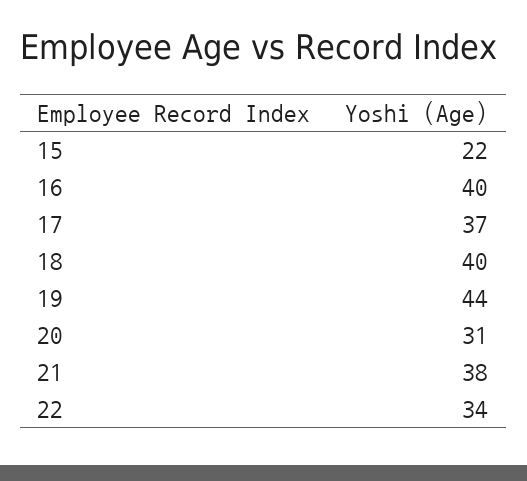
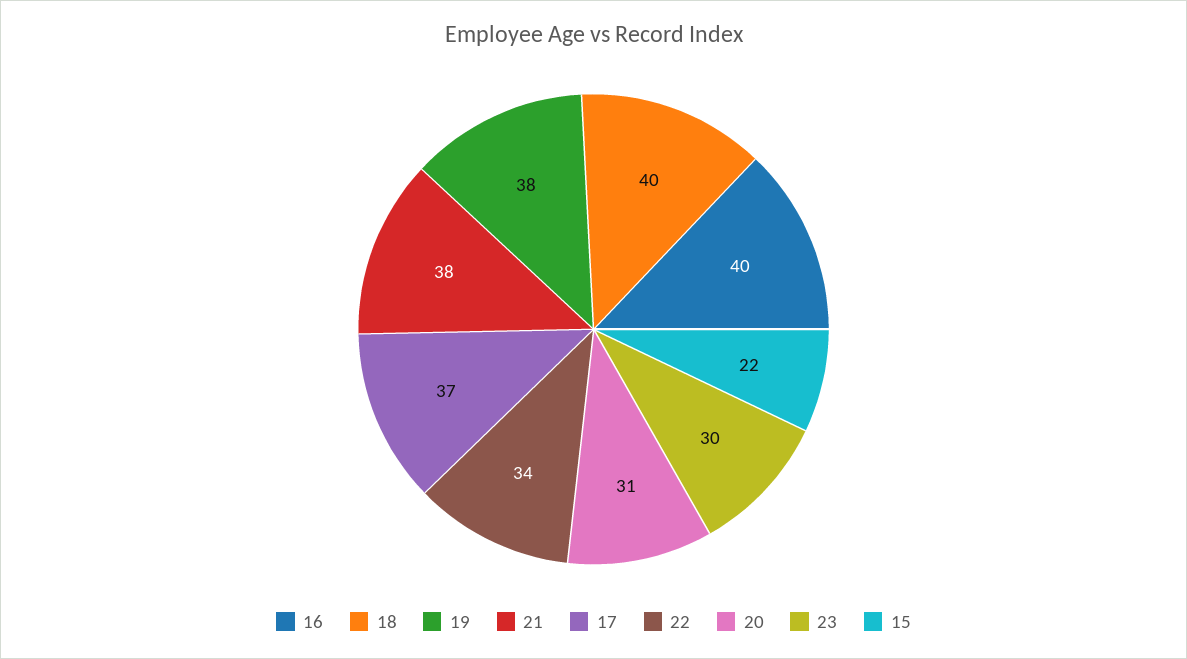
  {
    "15": 22,
    "16": 40,
    "17": 37,
    "18": 40,
-   "19": 44,
+   "19": 38,
    "20": 31,
    "21": 38,
-   "22": 34
+   "22": 34,
+   "23": 30
  }

